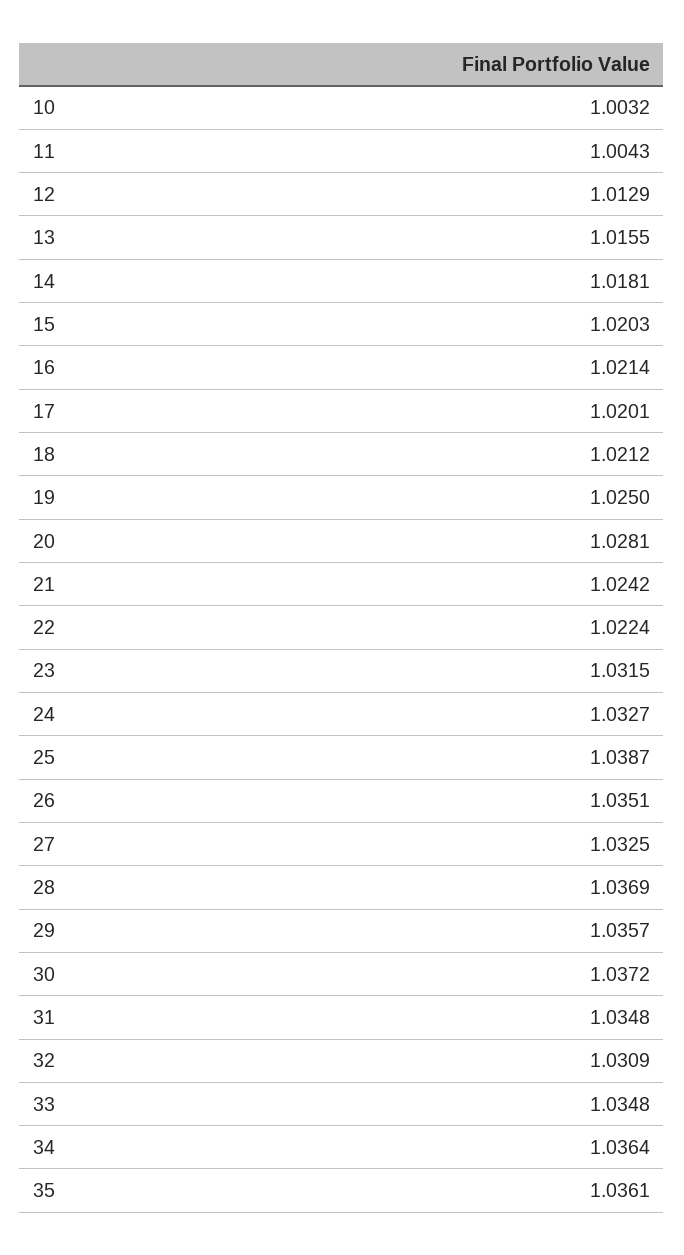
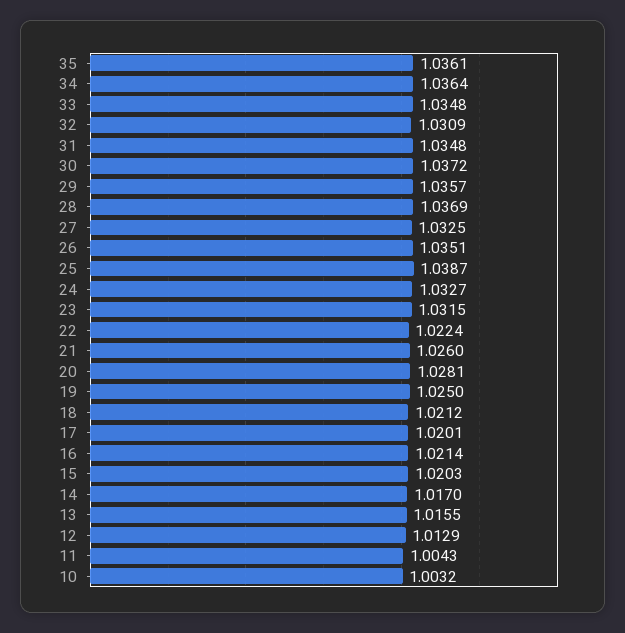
  {
    "10": 1.0032,
    "11": 1.0043,
    "12": 1.0129,
    "13": 1.0155,
-   "14": 1.0181,
+   "14": 1.017,
    "15": 1.0203,
    "16": 1.0214,
    "17": 1.0201,
    "18": 1.0212,
    "19": 1.025,
    "20": 1.0281,
-   "21": 1.0242,
+   "21": 1.026,
    "22": 1.0224,
    "23": 1.0315,
    "24": 1.0327,
    "25": 1.0387,
    "26": 1.0351,
    "27": 1.0325,
    "28": 1.0369,
    "29": 1.0357,
    "30": 1.0372,
    "31": 1.0348,
    "32": 1.0309,
    "33": 1.0348,
    "34": 1.0364,
    "35": 1.0361
  }

